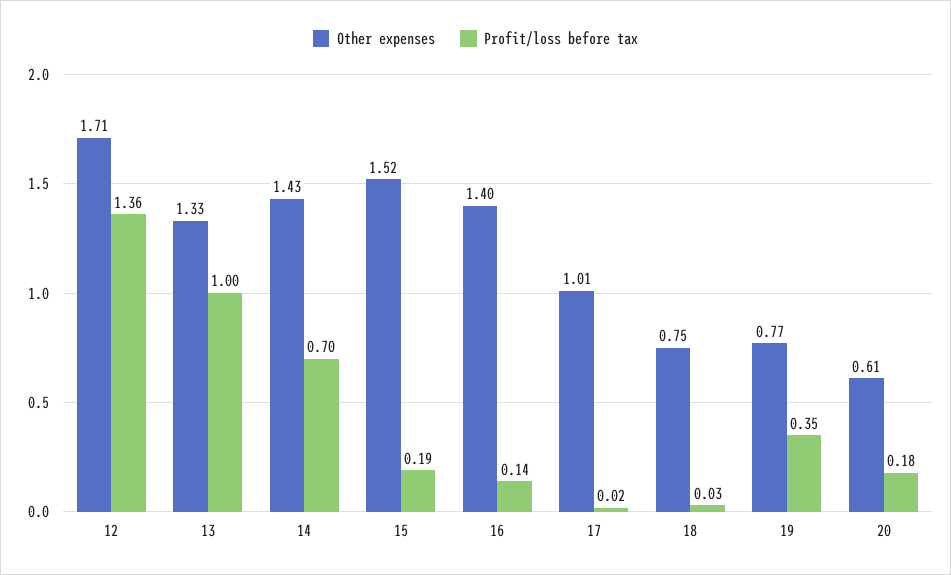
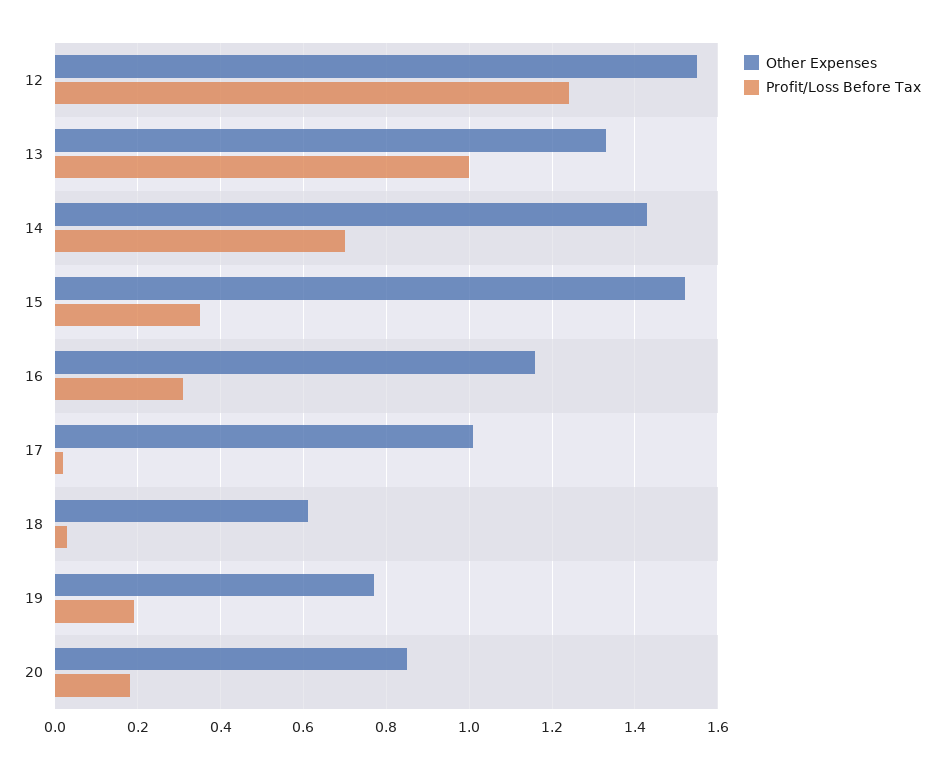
  {
    "Other expenses": {
-     "12": 1.71,
+     "12": 1.55,
      "13": 1.33,
      "14": 1.43,
      "15": 1.52,
-     "16": 1.4,
+     "16": 1.15,
      "17": 1.01,
-     "18": 0.75,
+     "18": 0.6,
      "19": 0.77,
-     "20": 0.61
+     "20": 0.85
    },
    "Profit/loss before tax": {
-     "12": 1.36,
+     "12": 1.25,
      "13": 1,
      "14": 0.7,
-     "15": 0.19,
+     "15": 0.35,
-     "16": 0.14,
+     "16": 0.3,
      "17": 0.02,
      "18": 0.03,
-     "19": 0.35,
+     "19": 0.2,
      "20": 0.18
    }
  }

